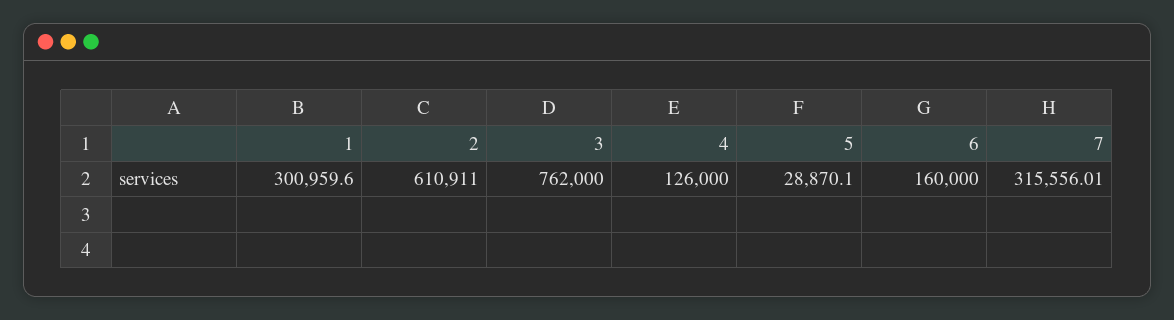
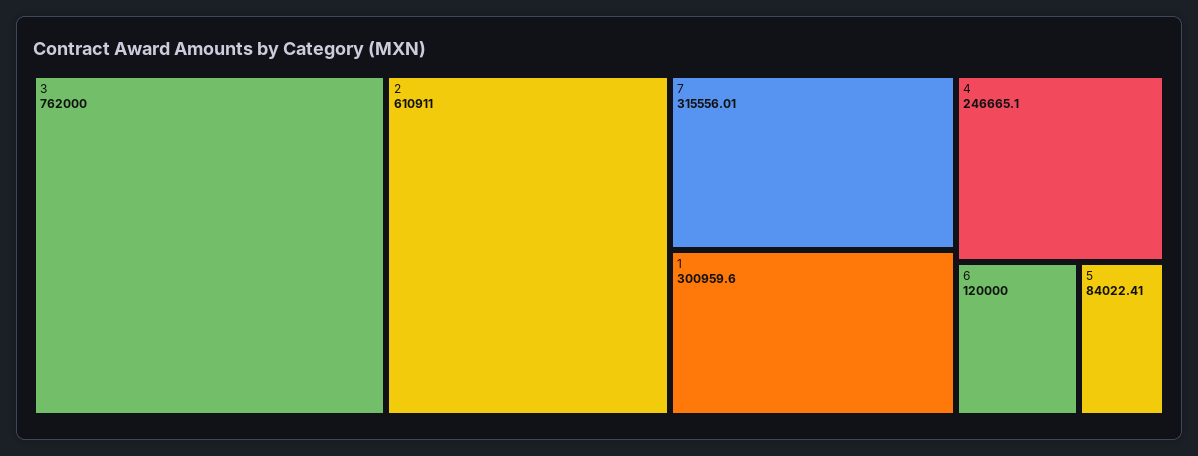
  {
    "1": 300959.6,
    "2": 610911,
    "3": 762000,
-   "4": 126000,
+   "4": 246665.1,
-   "5": 28870.1,
+   "5": 84022.41,
-   "6": 160000,
+   "6": 120000,
    "7": 315556.01
  }

